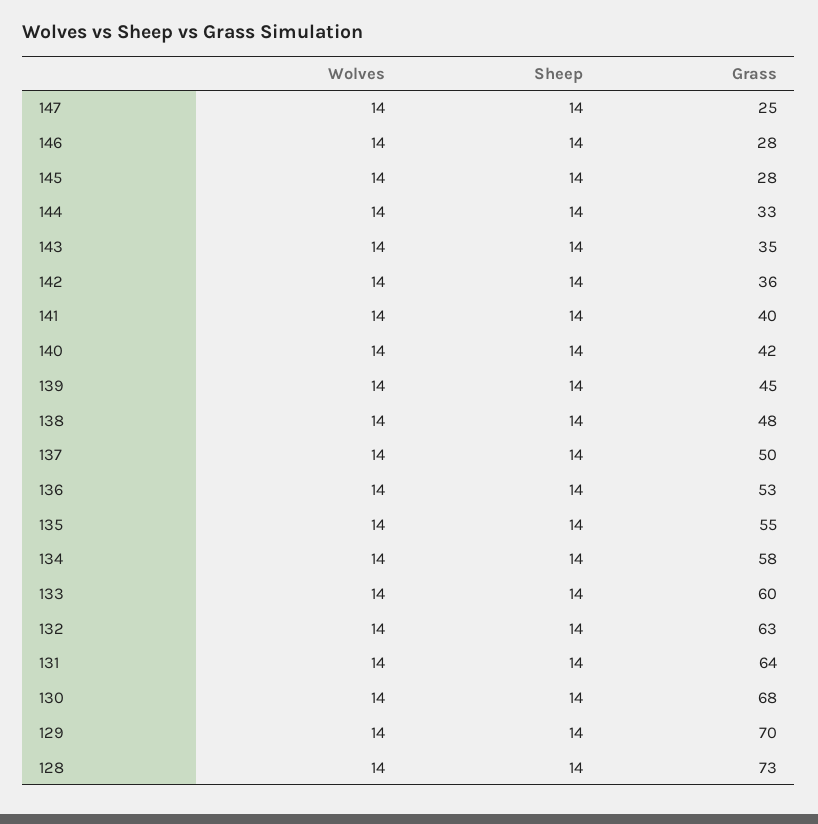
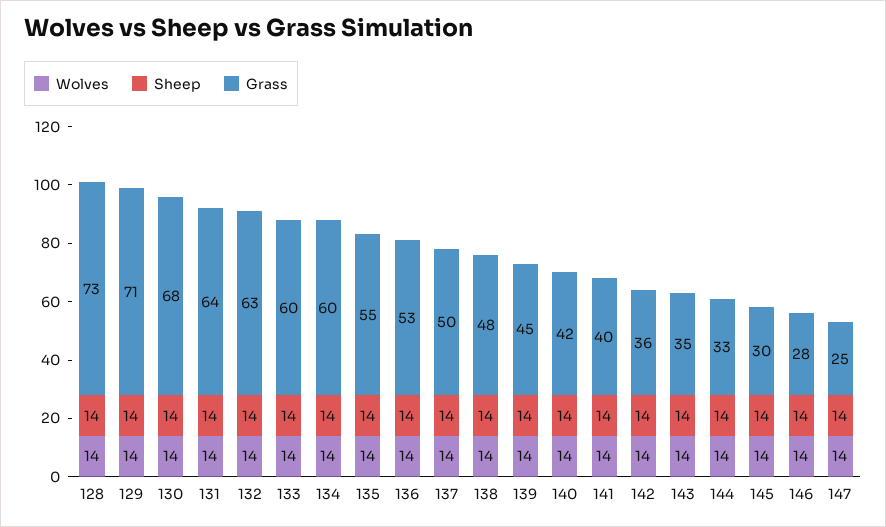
  {
    "Wolves": {
      "147": 14,
      "146": 14,
      "145": 14,
      "144": 14,
      "143": 14,
      "142": 14,
      "141": 14,
      "140": 14,
      "139": 14,
      "138": 14,
      "137": 14,
      "136": 14,
      "135": 14,
      "134": 14,
      "133": 14,
      "132": 14,
      "131": 14,
      "130": 14,
      "129": 14,
      "128": 14
    },
    "Sheep": {
      "147": 14,
      "146": 14,
      "145": 14,
      "144": 14,
      "143": 14,
      "142": 14,
      "141": 14,
      "140": 14,
      "139": 14,
      "138": 14,
      "137": 14,
      "136": 14,
      "135": 14,
      "134": 14,
      "133": 14,
      "132": 14,
      "131": 14,
      "130": 14,
      "129": 14,
      "128": 14
    },
    "Grass": {
      "147": 25,
      "146": 28,
-     "145": 28,
+     "145": 30,
      "144": 33,
      "143": 35,
      "142": 36,
      "141": 40,
      "140": 42,
      "139": 45,
      "138": 48,
      "137": 50,
      "136": 53,
      "135": 55,
-     "134": 58,
+     "134": 60,
      "133": 60,
      "132": 63,
      "131": 64,
      "130": 68,
-     "129": 70,
+     "129": 71,
      "128": 73
    }
  }

